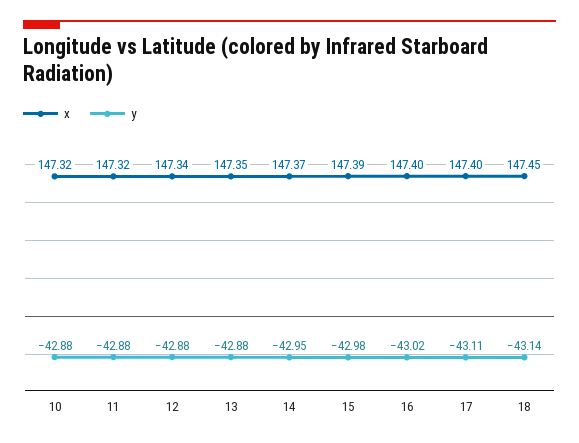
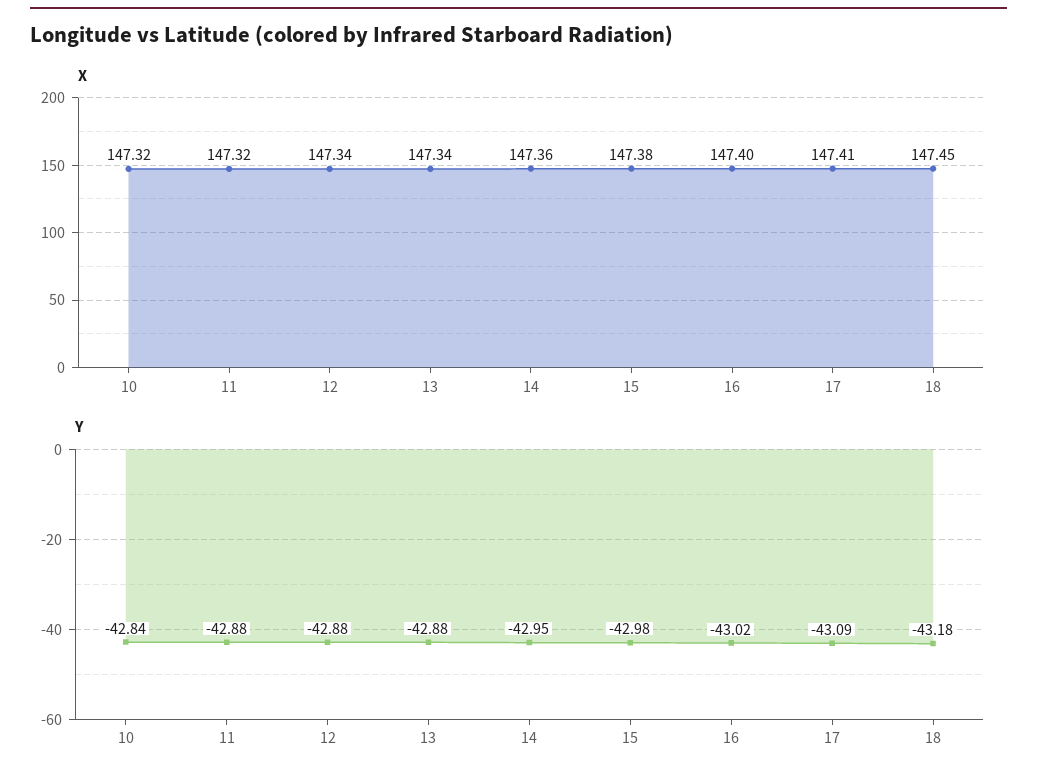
  {
    "x": {
      "10": 147.32,
      "11": 147.32,
      "12": 147.34,
-     "13": 147.35,
+     "13": 147.34,
-     "14": 147.37,
+     "14": 147.36,
-     "15": 147.39,
+     "15": 147.38,
      "16": 147.4,
-     "17": 147.4,
+     "17": 147.41,
      "18": 147.45
    },
    "y": {
-     "10": -42.88,
+     "10": -42.84,
      "11": -42.88,
      "12": -42.88,
      "13": -42.88,
      "14": -42.95,
      "15": -42.98,
      "16": -43.02,
-     "17": -43.11,
+     "17": -43.09,
-     "18": -43.14
+     "18": -43.18
    }
  }

